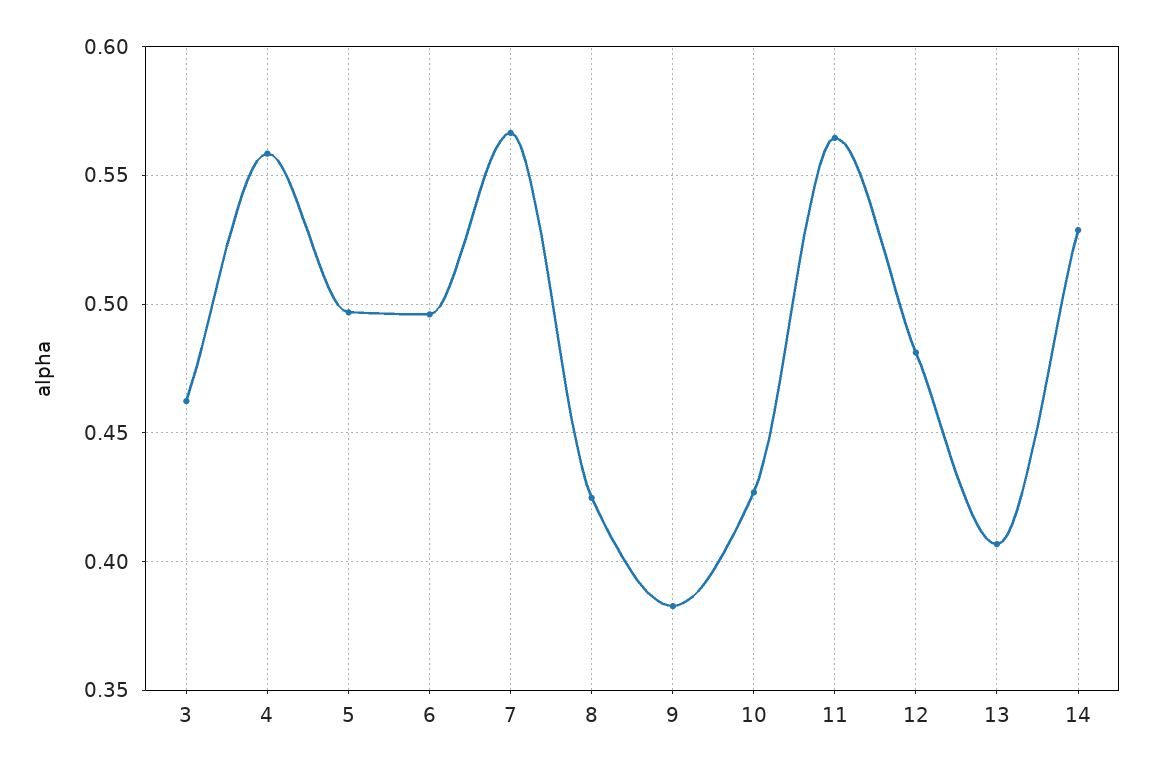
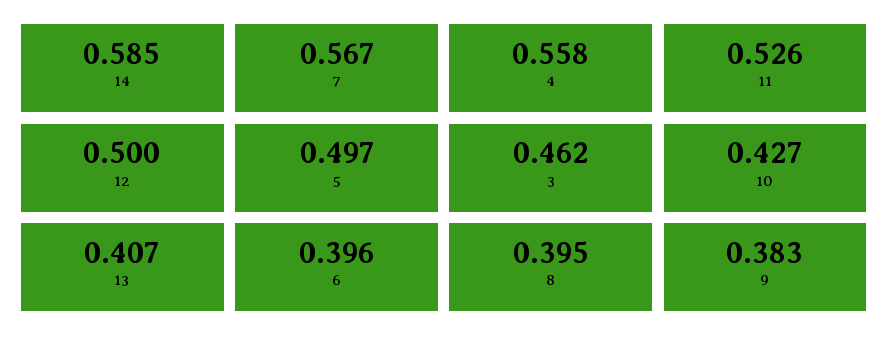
  {
    "3": 0.462,
    "4": 0.558,
    "5": 0.497,
-   "6": 0.495,
+   "6": 0.396,
    "7": 0.567,
-   "8": 0.425,
+   "8": 0.395,
    "9": 0.383,
    "10": 0.427,
-   "11": 0.565,
+   "11": 0.526,
-   "12": 0.48,
+   "12": 0.5,
    "13": 0.407,
-   "14": 0.53
+   "14": 0.585
  }

